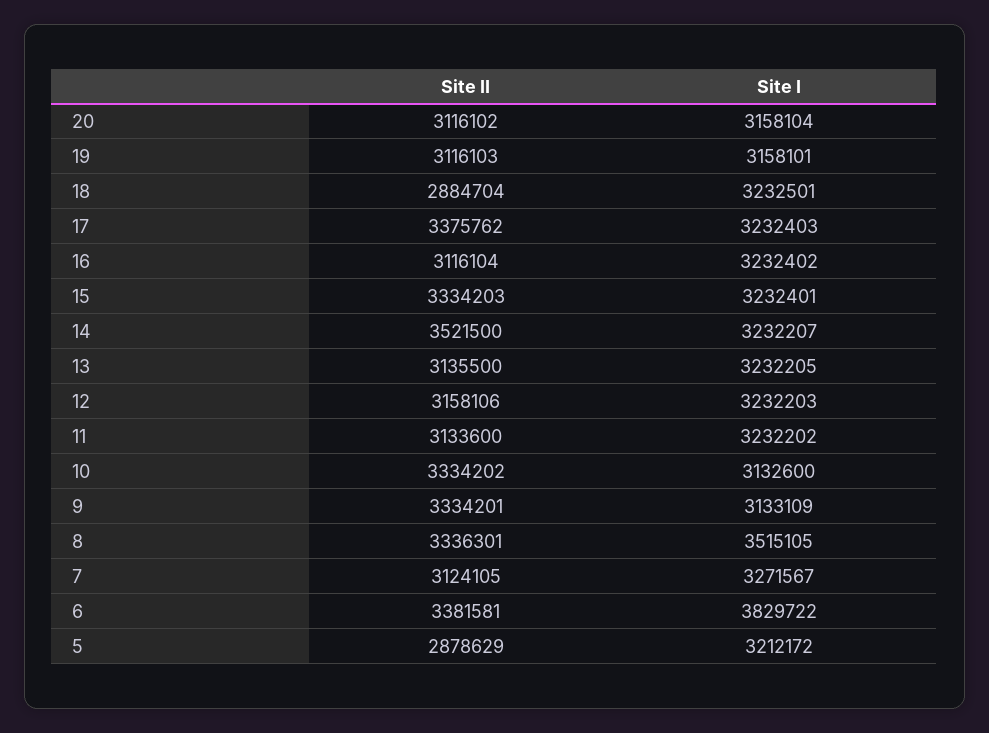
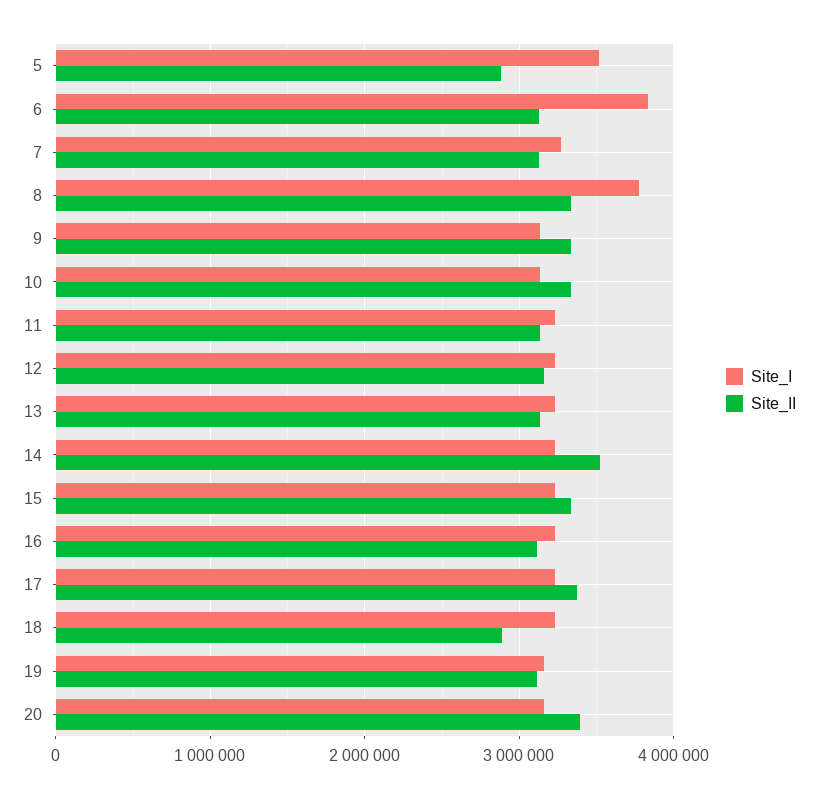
  {
    "Site II": {
-     "20": 3116102,
+     "20": 3400000,
      "19": 3116103,
      "18": 2884704,
      "17": 3375762,
      "16": 3116104,
      "15": 3334203,
      "14": 3521500,
      "13": 3135500,
      "12": 3158106,
      "11": 3133600,
      "10": 3334202,
      "9": 3334201,
      "8": 3336301,
      "7": 3124105,
-     "6": 3381581,
+     "6": 3100000,
      "5": 2878629
    },
    "Site I": {
      "20": 3158104,
      "19": 3158101,
      "18": 3232501,
      "17": 3232403,
      "16": 3232402,
      "15": 3232401,
      "14": 3232207,
      "13": 3232205,
      "12": 3232203,
      "11": 3232202,
      "10": 3132600,
      "9": 3133109,
-     "8": 3515105,
+     "8": 3800000,
      "7": 3271567,
      "6": 3829722,
-     "5": 3212172
+     "5": 3500000
    }
  }

